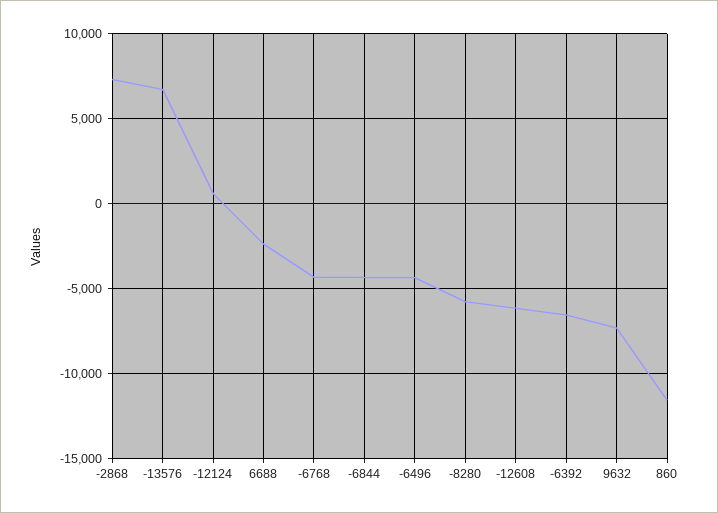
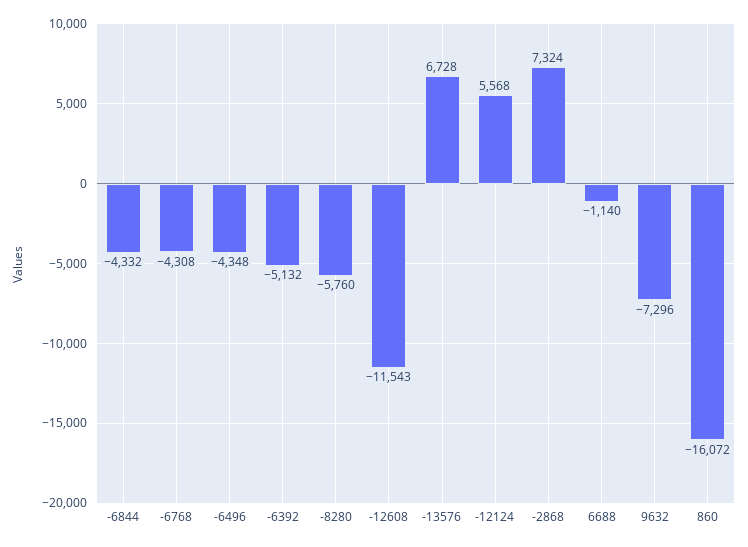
  {
    "-2868": 7324,
    "-13576": 6728,
-   "-12124": 500,
+   "-12124": 5568,
-   "6688": -2500,
+   "6688": -1140,
    "-6768": -4308,
    "-6844": -4332,
    "-6496": -4348,
    "-8280": -5760,
-   "-12608": -6000,
+   "-12608": -11543,
-   "-6392": -6500,
+   "-6392": -5132,
    "9632": -7296,
-   "860": -11500
+   "860": -16072
  }

